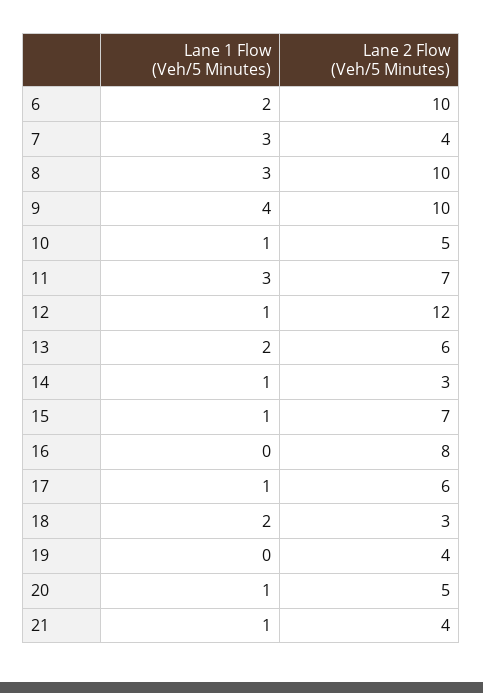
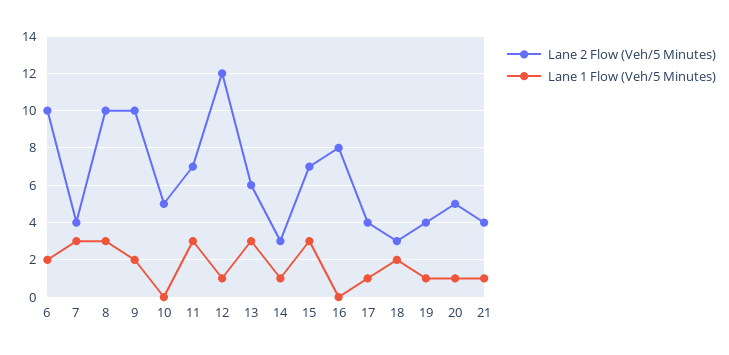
  {
    "Lane 1 Flow (Veh/5 Minutes)": {
      "6": 2,
      "7": 3,
      "8": 3,
-     "9": 4,
+     "9": 2,
-     "10": 1,
+     "10": 0,
      "11": 3,
      "12": 1,
-     "13": 2,
+     "13": 3,
      "14": 1,
-     "15": 1,
+     "15": 3,
      "16": 0,
      "17": 1,
      "18": 2,
-     "19": 0,
+     "19": 1,
      "20": 1,
      "21": 1
    },
    "Lane 2 Flow (Veh/5 Minutes)": {
      "6": 10,
      "7": 4,
      "8": 10,
      "9": 10,
      "10": 5,
      "11": 7,
      "12": 12,
      "13": 6,
      "14": 3,
      "15": 7,
      "16": 8,
-     "17": 6,
+     "17": 4,
      "18": 3,
      "19": 4,
      "20": 5,
      "21": 4
    }
  }

